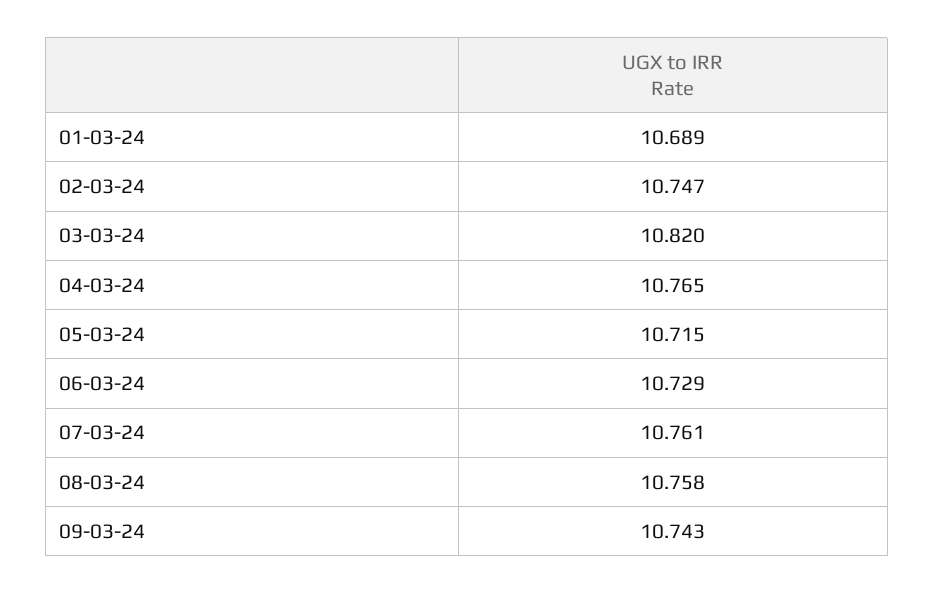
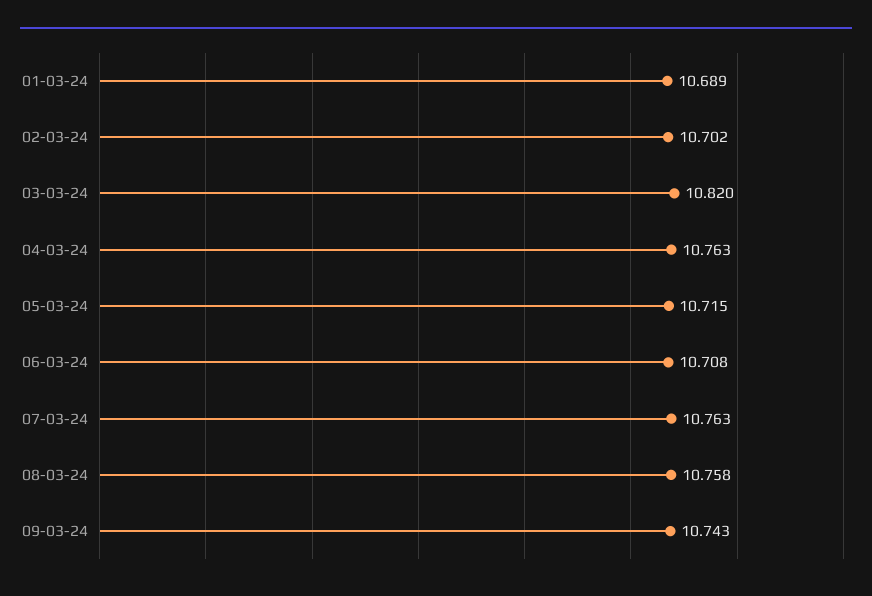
  {
    "01-03-24": 10.689,
-   "02-03-24": 10.747,
+   "02-03-24": 10.702,
    "03-03-24": 10.82,
-   "04-03-24": 10.765,
+   "04-03-24": 10.763,
    "05-03-24": 10.715,
-   "06-03-24": 10.729,
+   "06-03-24": 10.708,
-   "07-03-24": 10.761,
+   "07-03-24": 10.763,
    "08-03-24": 10.758,
    "09-03-24": 10.743
  }

